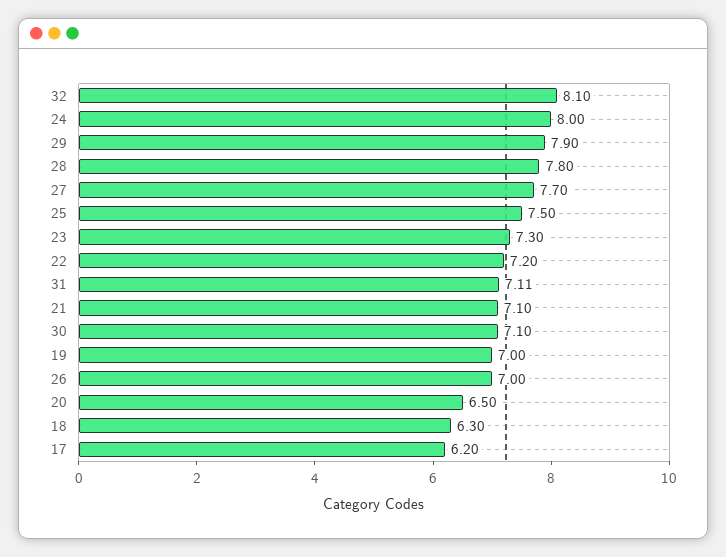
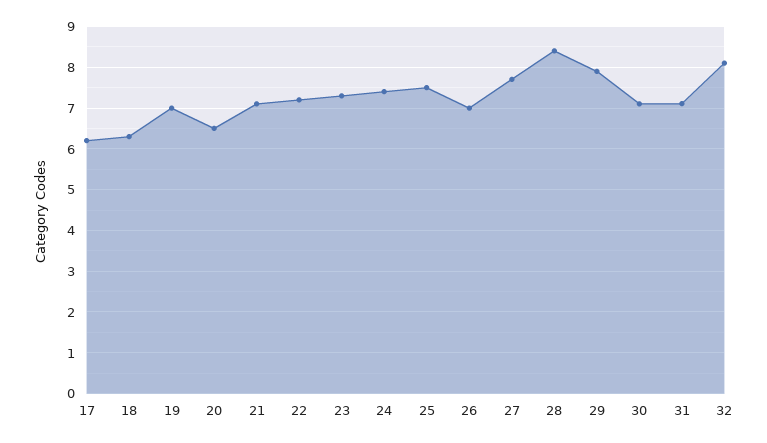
  {
    "32": 8.1,
-   "24": 8,
+   "24": 7.4,
    "29": 7.9,
-   "28": 7.8,
+   "28": 8.4,
    "27": 7.7,
    "25": 7.5,
    "23": 7.3,
    "22": 7.2,
    "31": 7.11,
    "21": 7.1,
    "30": 7.1,
    "19": 7,
    "26": 7,
    "20": 6.5,
    "18": 6.3,
    "17": 6.2
  }

